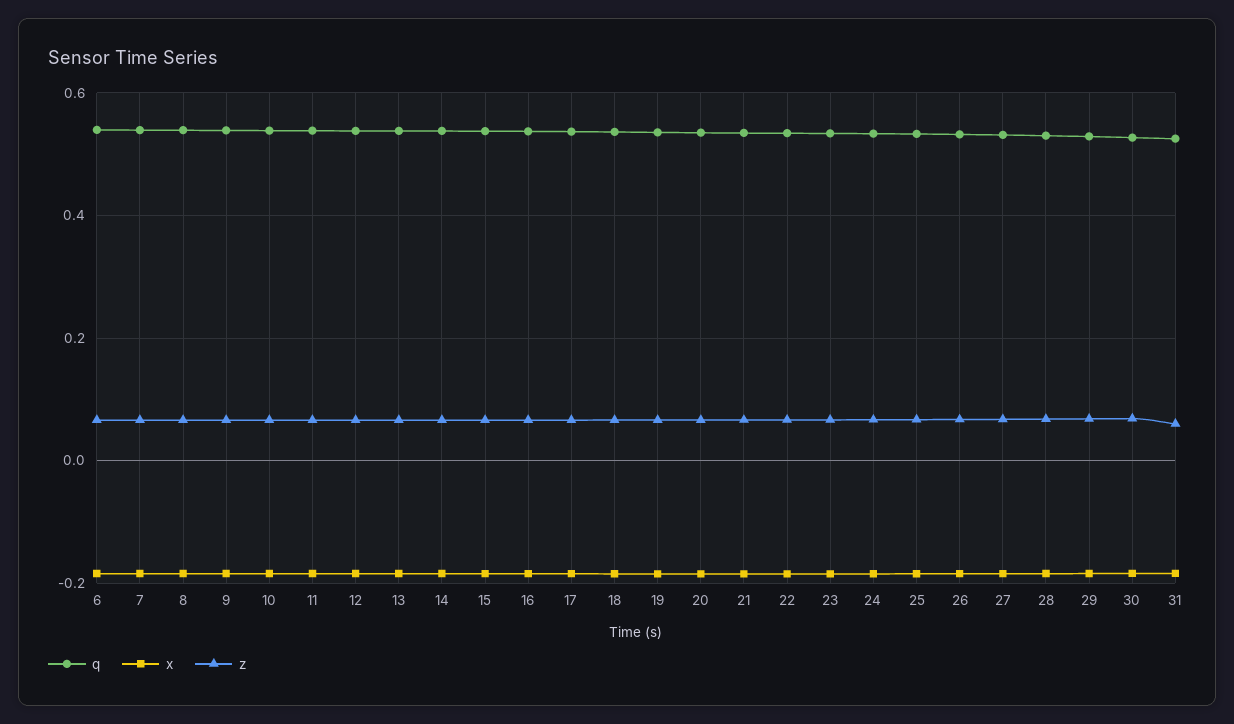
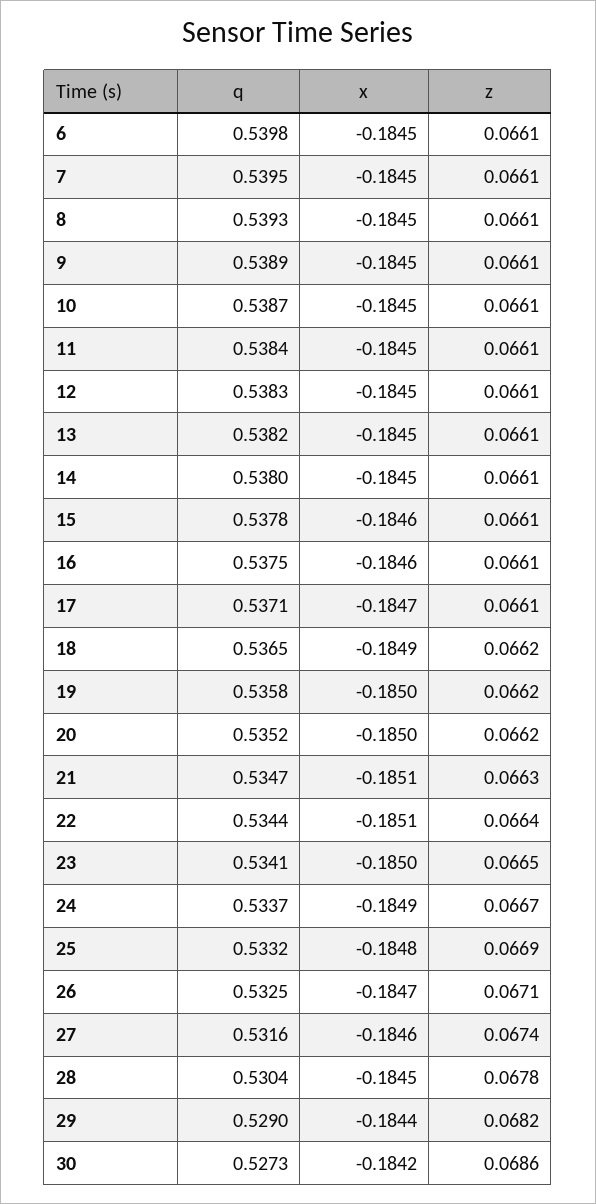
  {
    "q": {
      "6": 0.5398,
      "7": 0.5395,
      "8": 0.5393,
      "9": 0.5389,
      "10": 0.5387,
      "11": 0.5384,
      "12": 0.5383,
      "13": 0.5382,
      "14": 0.538,
      "15": 0.5378,
      "16": 0.5375,
      "17": 0.5371,
      "18": 0.5365,
      "19": 0.5358,
      "20": 0.5352,
      "21": 0.5347,
      "22": 0.5344,
      "23": 0.5341,
      "24": 0.5337,
      "25": 0.5332,
      "26": 0.5325,
      "27": 0.5316,
      "28": 0.5304,
      "29": 0.529,
-     "30": 0.5273,
+     "30": 0.5273
-     "31": 0.52
    },
    "x": {
      "6": -0.1845,
      "7": -0.1845,
      "8": -0.1845,
      "9": -0.1845,
      "10": -0.1845,
      "11": -0.1845,
      "12": -0.1845,
      "13": -0.1845,
      "14": -0.1845,
      "15": -0.1846,
      "16": -0.1846,
      "17": -0.1847,
      "18": -0.1849,
      "19": -0.185,
      "20": -0.185,
      "21": -0.1851,
      "22": -0.1851,
      "23": -0.185,
      "24": -0.1849,
      "25": -0.1848,
      "26": -0.1847,
      "27": -0.1846,
      "28": -0.1845,
      "29": -0.1844,
-     "30": -0.1842,
+     "30": -0.1842
-     "31": -0.18
    },
    "z": {
      "6": 0.0661,
      "7": 0.0661,
      "8": 0.0661,
      "9": 0.0661,
      "10": 0.0661,
      "11": 0.0661,
      "12": 0.0661,
      "13": 0.0661,
      "14": 0.0661,
      "15": 0.0661,
      "16": 0.0661,
      "17": 0.0661,
      "18": 0.0662,
      "19": 0.0662,
      "20": 0.0662,
      "21": 0.0663,
      "22": 0.0664,
      "23": 0.0665,
      "24": 0.0667,
      "25": 0.0669,
      "26": 0.0671,
      "27": 0.0674,
      "28": 0.0678,
      "29": 0.0682,
-     "30": 0.0686,
+     "30": 0.0686
-     "31": 0.06
    }
  }

